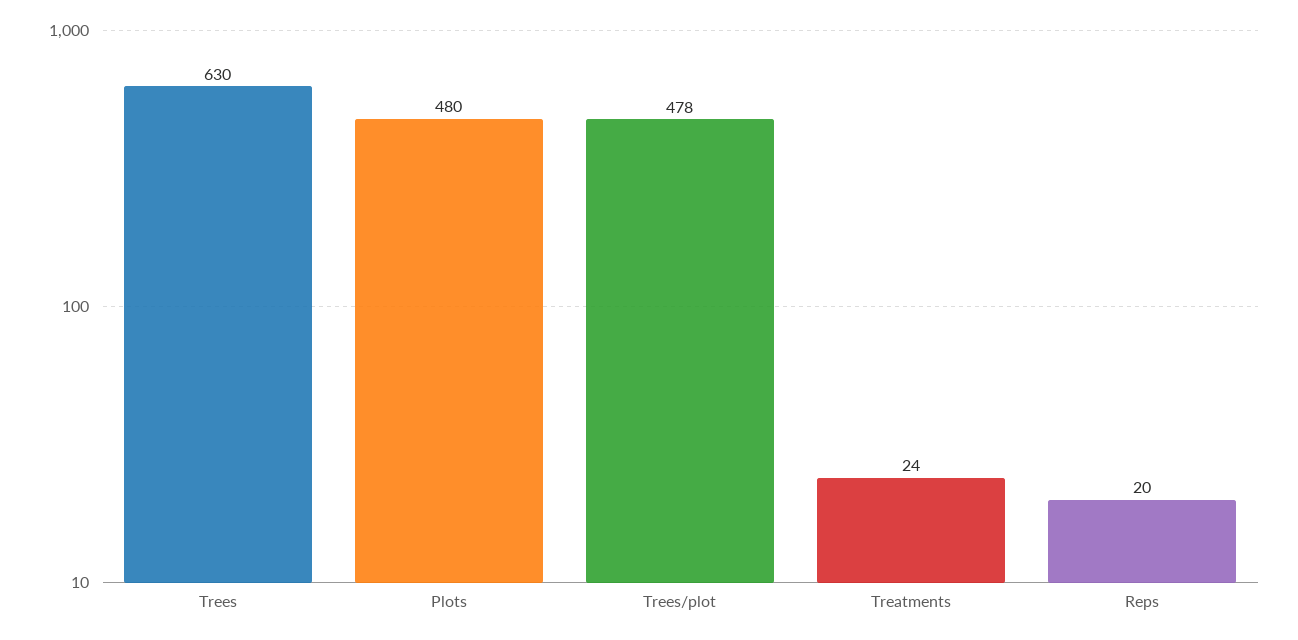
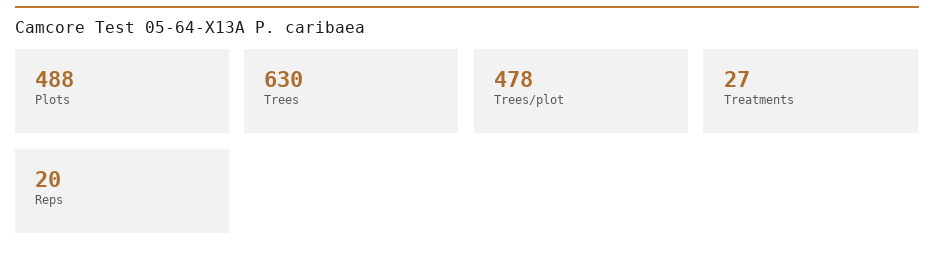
  {
    "Trees": 630,
-   "Plots": 480,
+   "Plots": 488,
    "Trees/plot": 478,
-   "Treatments": 24,
+   "Treatments": 27,
    "Reps": 20
  }

